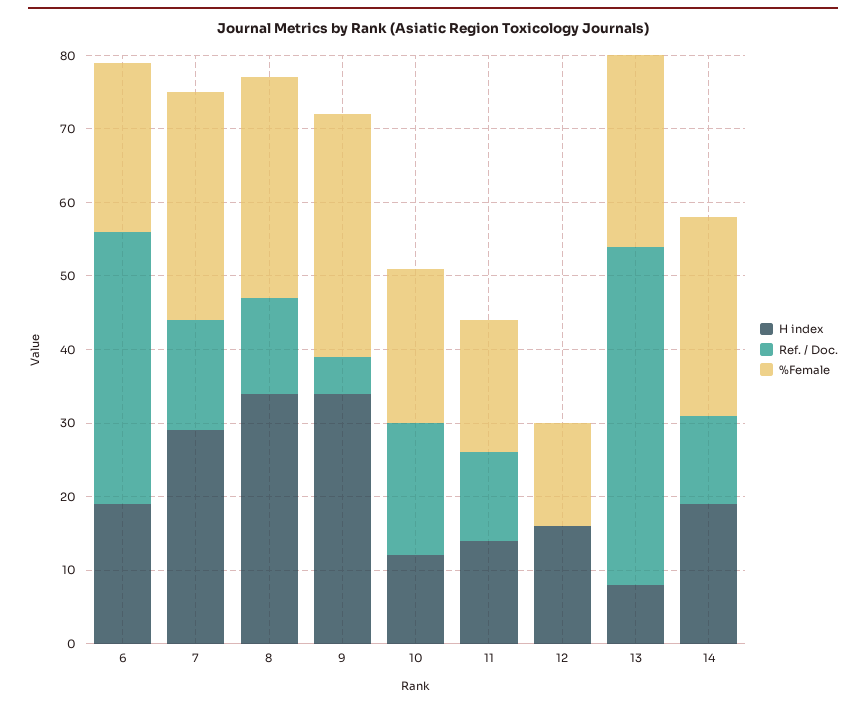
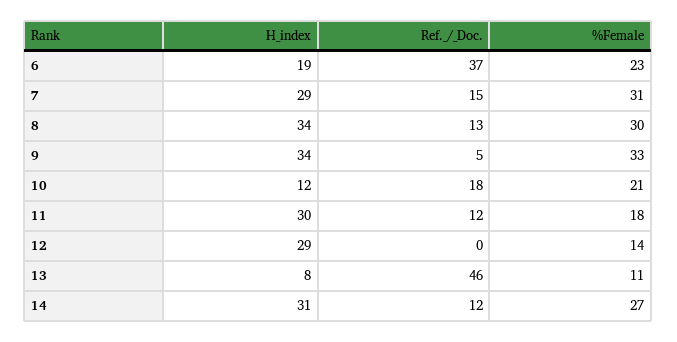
  {
    "H index": {
      "6": 19,
      "7": 29,
      "8": 34,
      "9": 34,
      "10": 12,
-     "11": 15,
+     "11": 30,
-     "12": 15,
+     "12": 29,
      "13": 8,
-     "14": 20
+     "14": 31
    },
    "Ref. / Doc.": {
      "6": 37,
      "7": 15,
      "8": 13,
      "9": 5,
      "10": 18,
      "11": 12,
      "12": 0,
      "13": 46,
      "14": 12
    },
    "%Female": {
      "6": 23,
      "7": 31,
      "8": 30,
      "9": 33,
      "10": 21,
      "11": 18,
      "12": 14,
-     "13": 25,
+     "13": 11,
      "14": 27
    }
  }

